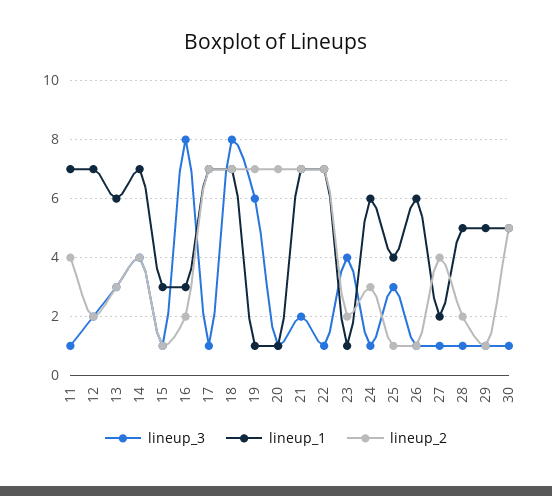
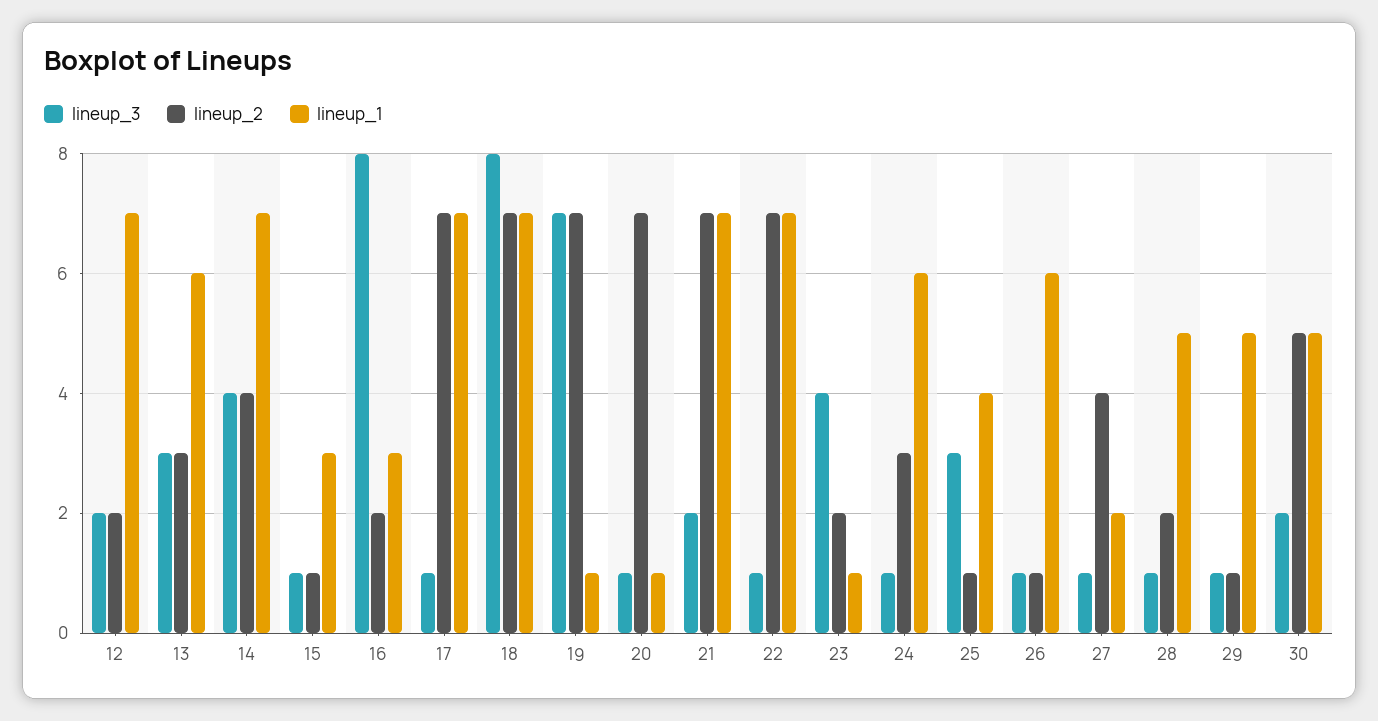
  {
    "lineup_3": {
-     "11": 1,
      "12": 2,
      "13": 3,
      "14": 4,
      "15": 1,
      "16": 8,
      "17": 1,
      "18": 8,
-     "19": 6,
+     "19": 7,
      "20": 1,
      "21": 2,
      "22": 1,
      "23": 4,
      "24": 1,
      "25": 3,
      "26": 1,
      "27": 1,
      "28": 1,
      "29": 1,
-     "30": 1
+     "30": 2
    },
    "lineup_1": {
-     "11": 7,
      "12": 7,
      "13": 6,
      "14": 7,
      "15": 3,
      "16": 3,
      "17": 7,
      "18": 7,
      "19": 1,
      "20": 1,
      "21": 7,
      "22": 7,
      "23": 1,
      "24": 6,
      "25": 4,
      "26": 6,
      "27": 2,
      "28": 5,
      "29": 5,
      "30": 5
    },
    "lineup_2": {
-     "11": 4,
      "12": 2,
      "13": 3,
      "14": 4,
      "15": 1,
      "16": 2,
      "17": 7,
      "18": 7,
      "19": 7,
      "20": 7,
      "21": 7,
      "22": 7,
      "23": 2,
      "24": 3,
      "25": 1,
      "26": 1,
      "27": 4,
      "28": 2,
      "29": 1,
      "30": 5
    }
  }

